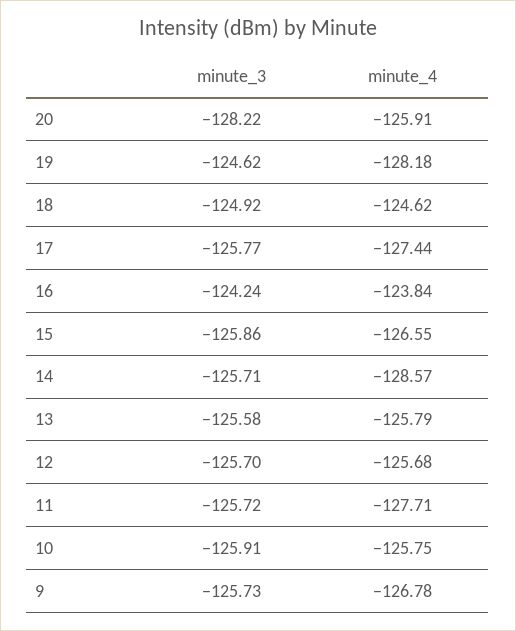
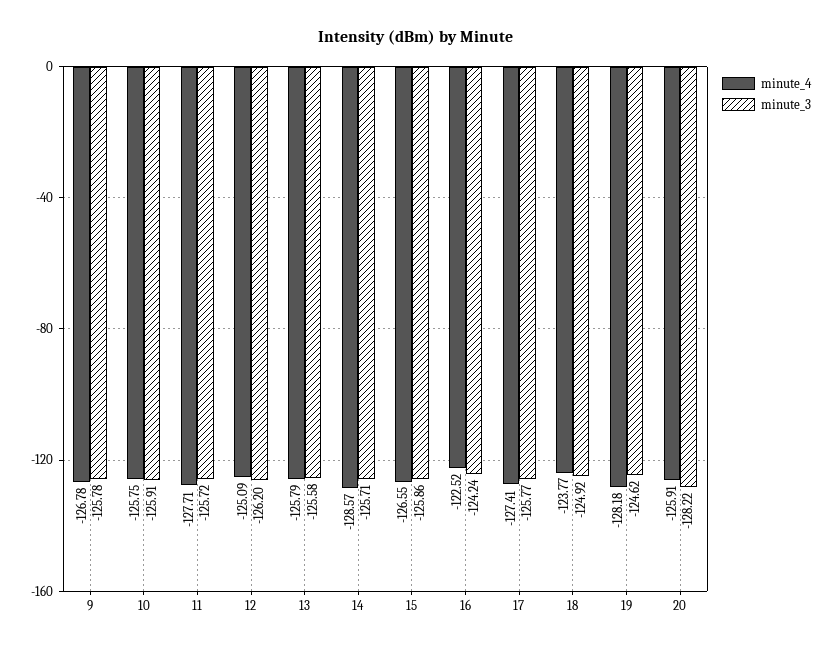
  {
    "minute_3": {
      "20": -128.22,
      "19": -124.62,
      "18": -124.92,
      "17": -125.77,
      "16": -124.24,
      "15": -125.86,
      "14": -125.71,
      "13": -125.58,
-     "12": -125.7,
+     "12": -126.2,
      "11": -125.72,
      "10": -125.91,
-     "9": -125.73
+     "9": -125.78
    },
    "minute_4": {
      "20": -125.91,
      "19": -128.18,
-     "18": -124.62,
+     "18": -123.77,
-     "17": -127.44,
+     "17": -127.41,
-     "16": -123.84,
+     "16": -122.52,
      "15": -126.55,
      "14": -128.57,
      "13": -125.79,
-     "12": -125.68,
+     "12": -125.09,
      "11": -127.71,
      "10": -125.75,
      "9": -126.78
    }
  }

